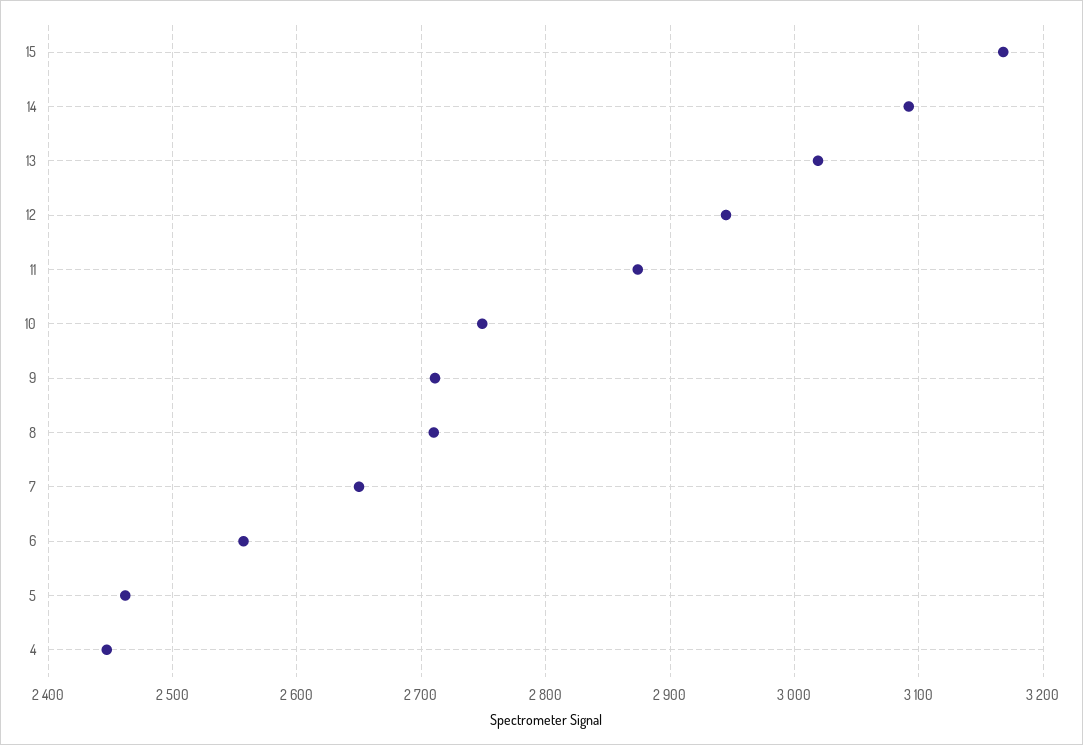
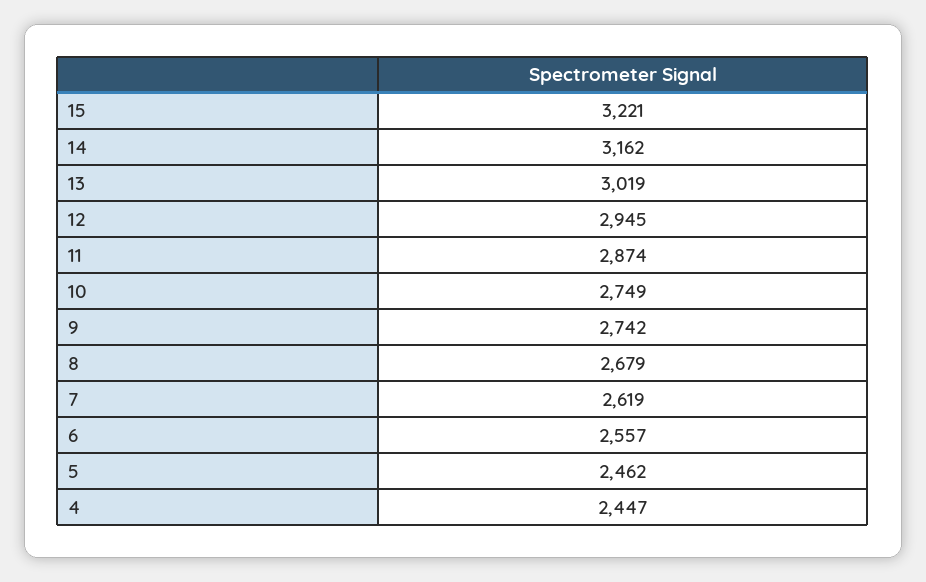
  {
-   "15": 3170,
+   "15": 3221,
-   "14": 3090,
+   "14": 3162,
    "13": 3019,
    "12": 2945,
    "11": 2874,
    "10": 2749,
-   "9": 2710,
+   "9": 2742,
-   "8": 2710,
+   "8": 2679,
-   "7": 2650,
+   "7": 2619,
    "6": 2557,
    "5": 2462,
    "4": 2447
  }

